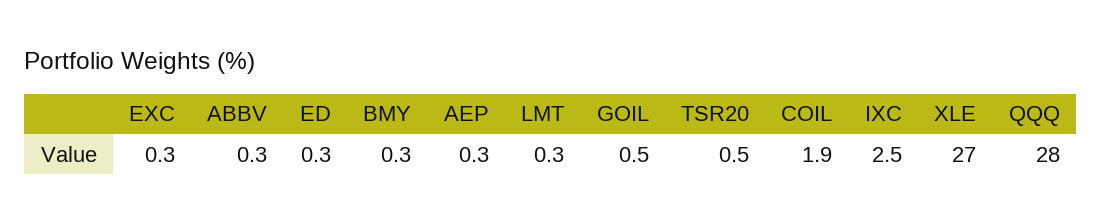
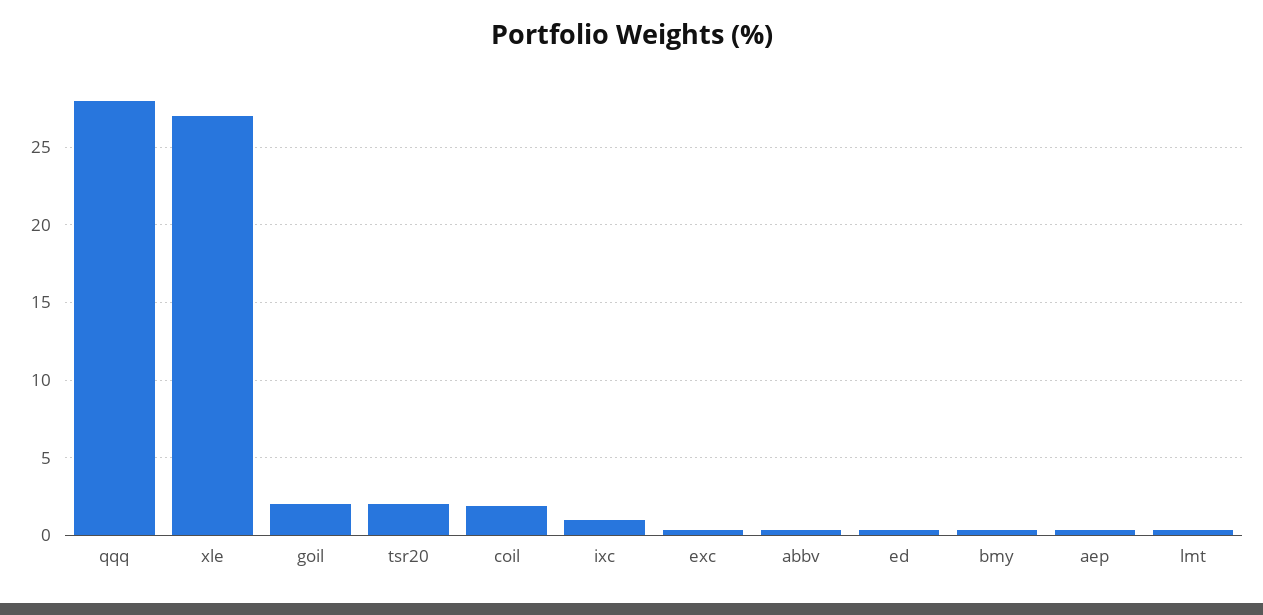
  {
    "EXC": 0.3,
    "ABBV": 0.3,
    "ED": 0.3,
    "BMY": 0.3,
    "AEP": 0.3,
    "LMT": 0.3,
-   "GOIL": 0.5,
+   "GOIL": 2,
-   "TSR20": 0.5,
+   "TSR20": 2,
    "COIL": 1.9,
-   "IXC": 2.5,
+   "IXC": 1,
    "XLE": 27,
    "QQQ": 28
  }

